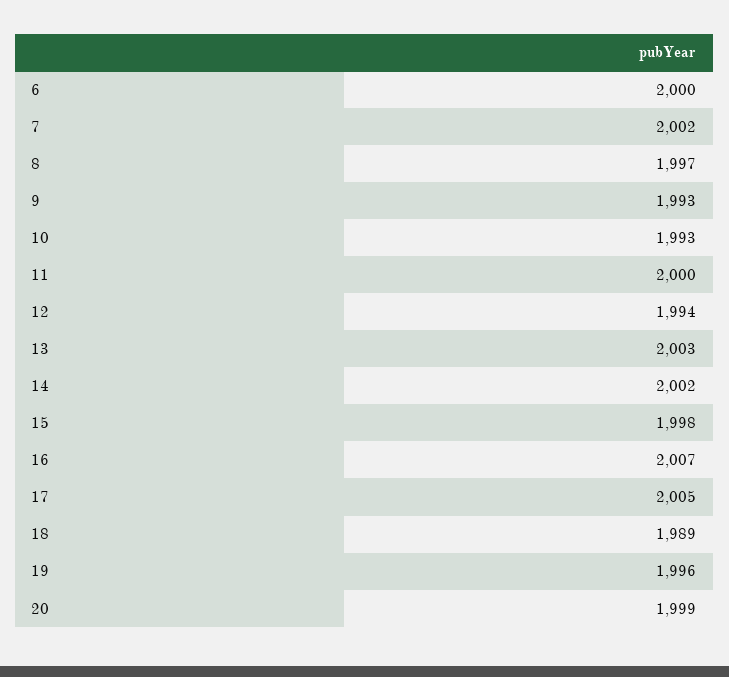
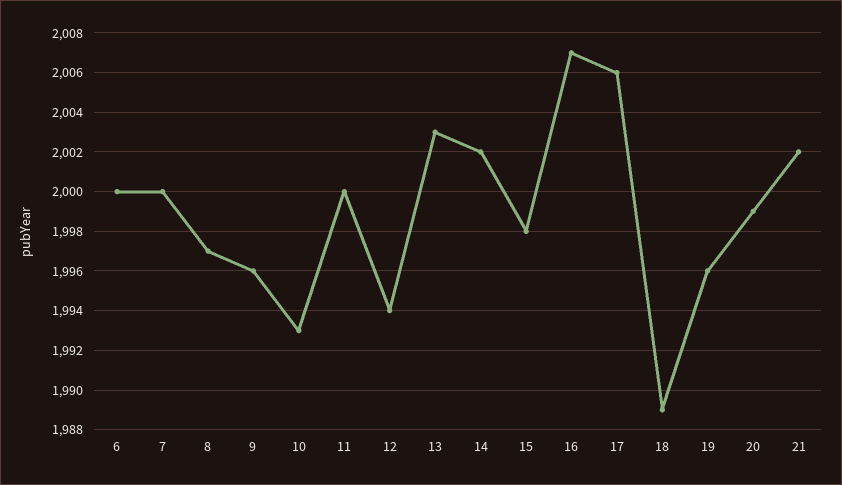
  {
    "6": 2000,
-   "7": 2002,
+   "7": 2000,
    "8": 1997,
-   "9": 1993,
+   "9": 1996,
    "10": 1993,
    "11": 2000,
    "12": 1994,
    "13": 2003,
    "14": 2002,
    "15": 1998,
    "16": 2007,
-   "17": 2005,
+   "17": 2006,
    "18": 1989,
    "19": 1996,
-   "20": 1999
+   "20": 1999,
+   "21": 2002
  }

